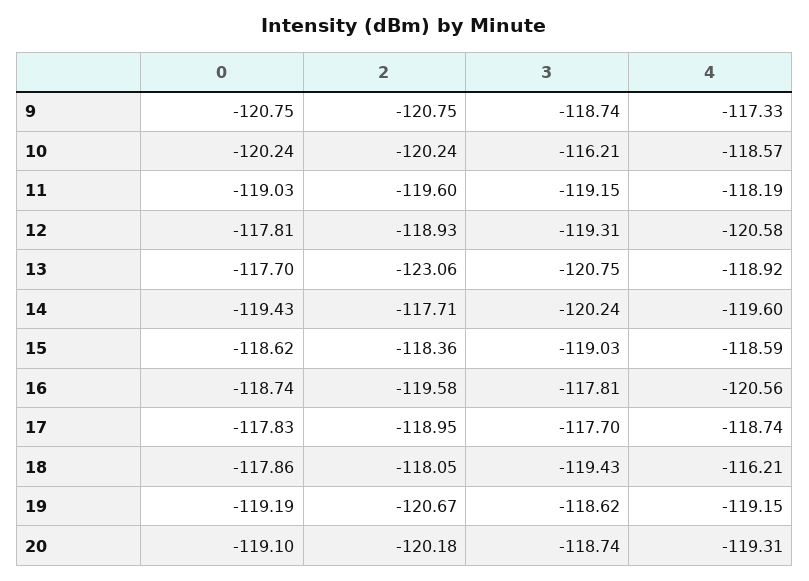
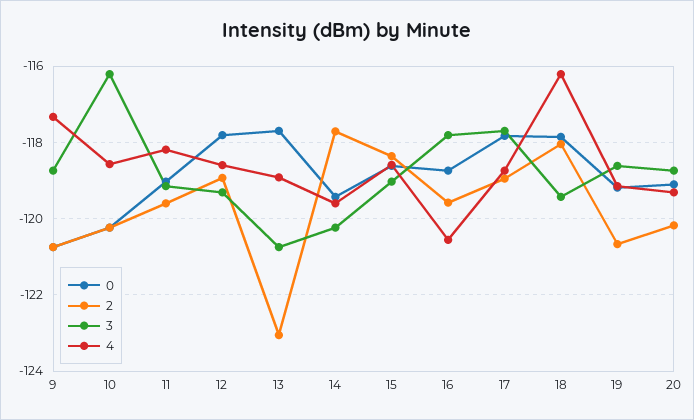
  {
    "0": {
      "9": -120.75,
      "10": -120.24,
      "11": -119.03,
      "12": -117.81,
      "13": -117.7,
      "14": -119.43,
      "15": -118.62,
      "16": -118.74,
      "17": -117.83,
      "18": -117.86,
      "19": -119.19,
      "20": -119.1
    },
    "2": {
      "9": -120.75,
      "10": -120.24,
      "11": -119.6,
      "12": -118.93,
      "13": -123.06,
      "14": -117.71,
      "15": -118.36,
      "16": -119.58,
      "17": -118.95,
      "18": -118.05,
      "19": -120.67,
      "20": -120.18
    },
    "3": {
      "9": -118.74,
      "10": -116.21,
      "11": -119.15,
      "12": -119.31,
      "13": -120.75,
      "14": -120.24,
      "15": -119.03,
      "16": -117.81,
      "17": -117.7,
      "18": -119.43,
      "19": -118.62,
      "20": -118.74
    },
    "4": {
      "9": -117.33,
      "10": -118.57,
      "11": -118.19,
-     "12": -120.58,
+     "12": -118.6,
      "13": -118.92,
      "14": -119.6,
      "15": -118.59,
      "16": -120.56,
      "17": -118.74,
      "18": -116.21,
      "19": -119.15,
      "20": -119.31
    }
  }

